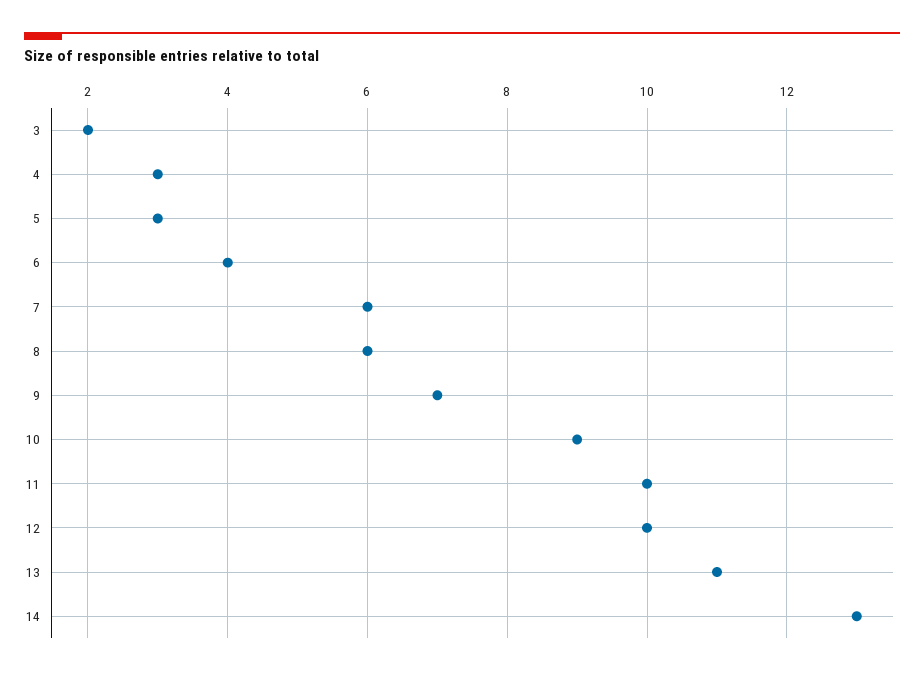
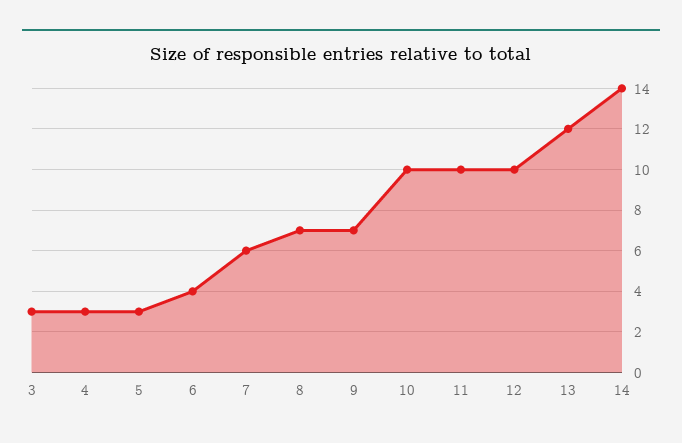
  {
-   "3": 2,
+   "3": 3,
    "4": 3,
    "5": 3,
    "6": 4,
    "7": 6,
-   "8": 6,
+   "8": 7,
    "9": 7,
-   "10": 9,
+   "10": 10,
    "11": 10,
    "12": 10,
-   "13": 11,
+   "13": 12,
-   "14": 13
+   "14": 14
  }

